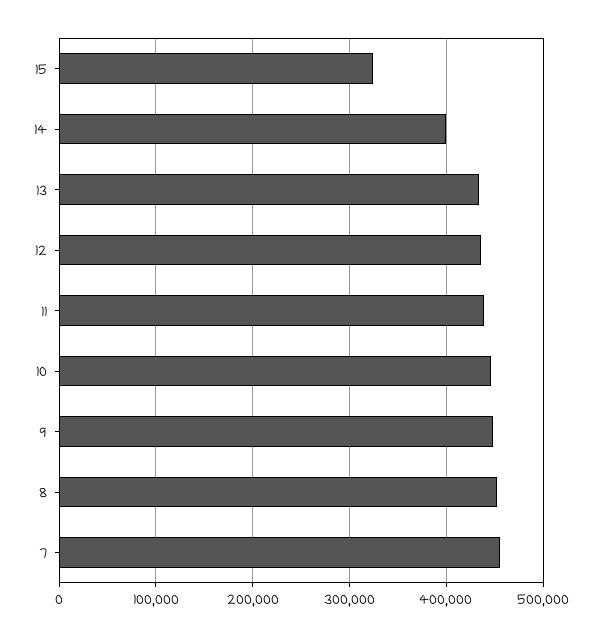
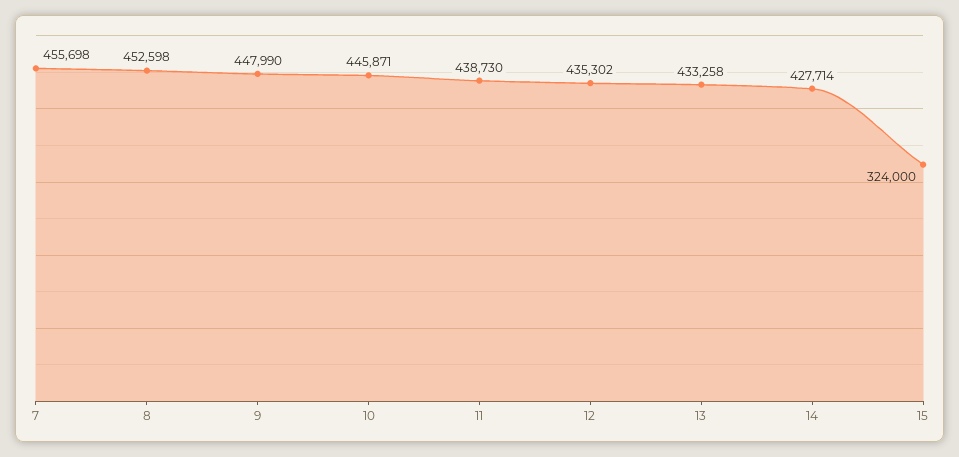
  {
    "15": 324000,
-   "14": 400000,
+   "14": 427714,
    "13": 433258,
    "12": 435302,
    "11": 438730,
    "10": 445871,
    "9": 447990,
    "8": 452598,
    "7": 455698
  }

